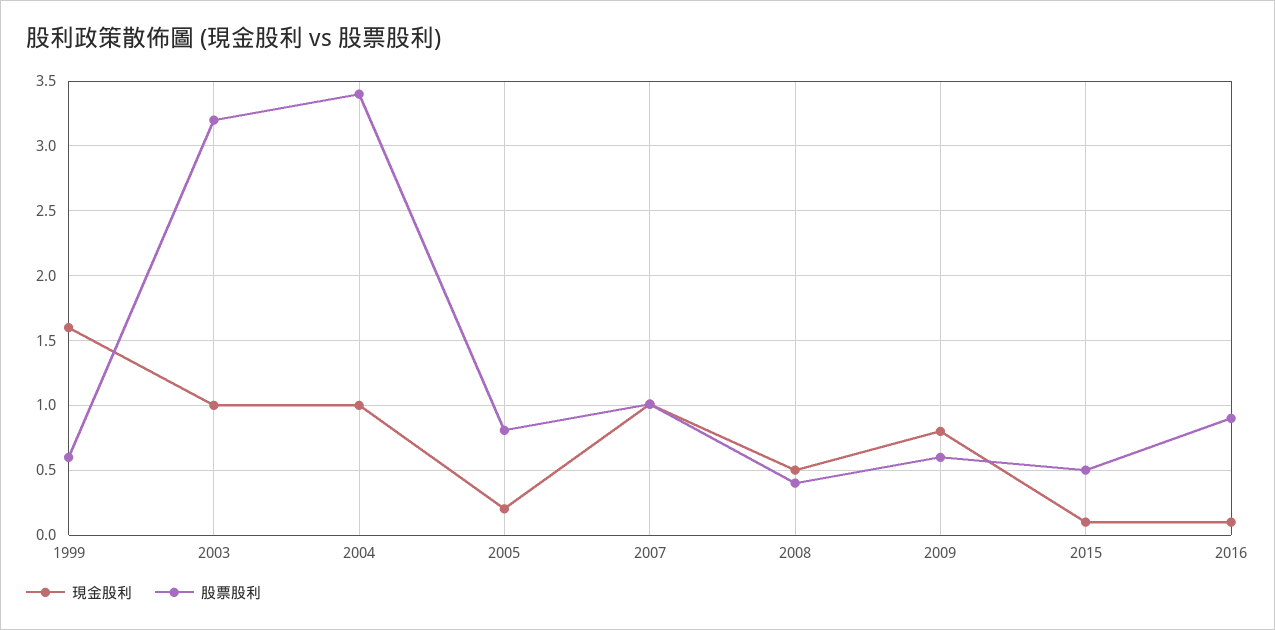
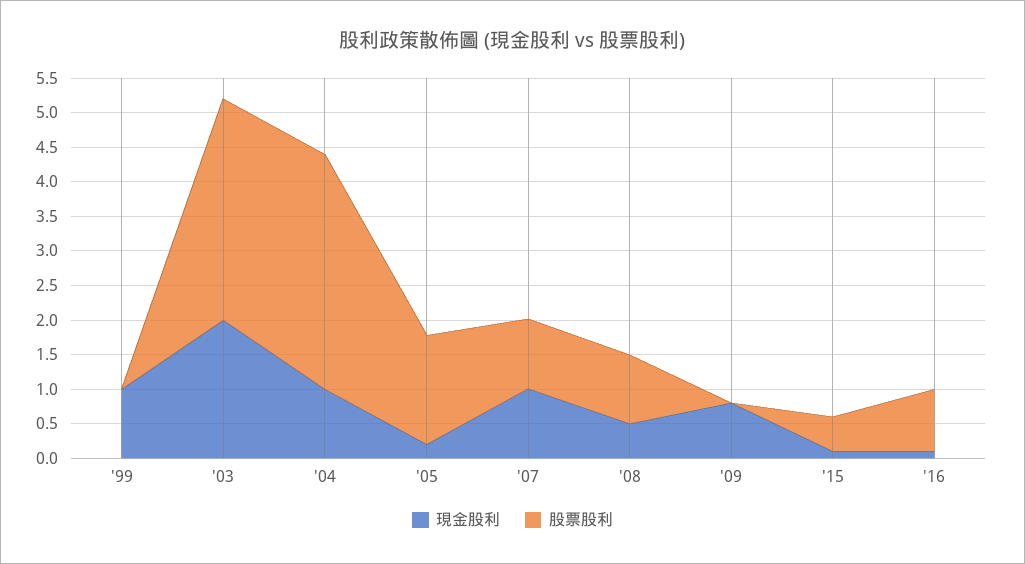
  {
    "現金股利": {
-     "1999": 1.6,
+     "1999": 1,
-     "2003": 1,
+     "2003": 2,
      "2004": 1,
      "2005": 0.2,
      "2007": 1,
      "2008": 0.5,
      "2009": 0.8,
      "2015": 0.1,
      "2016": 0.1
    },
    "股票股利": {
-     "1999": 0.6,
+     "1999": 0,
      "2003": 3.2,
      "2004": 3.4,
-     "2005": 0.8,
+     "2005": 1.5,
      "2007": 1,
-     "2008": 0.4,
+     "2008": 1,
-     "2009": 0.6,
+     "2009": 0,
      "2015": 0.5,
      "2016": 0.9
    }
  }

